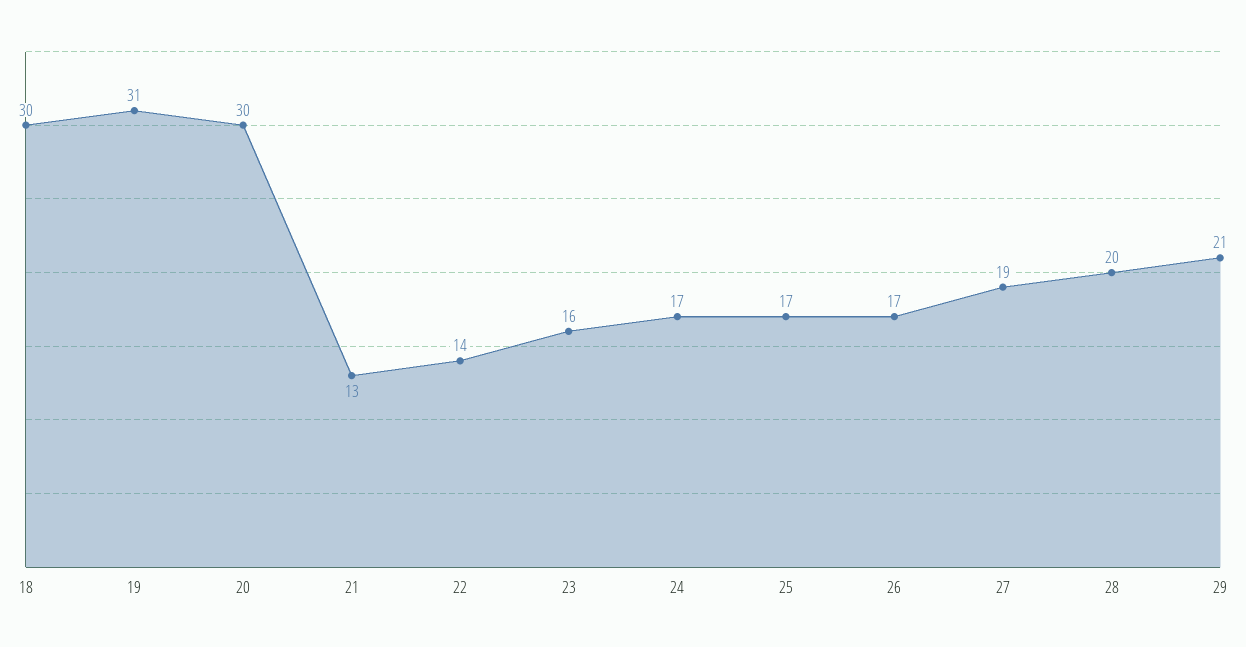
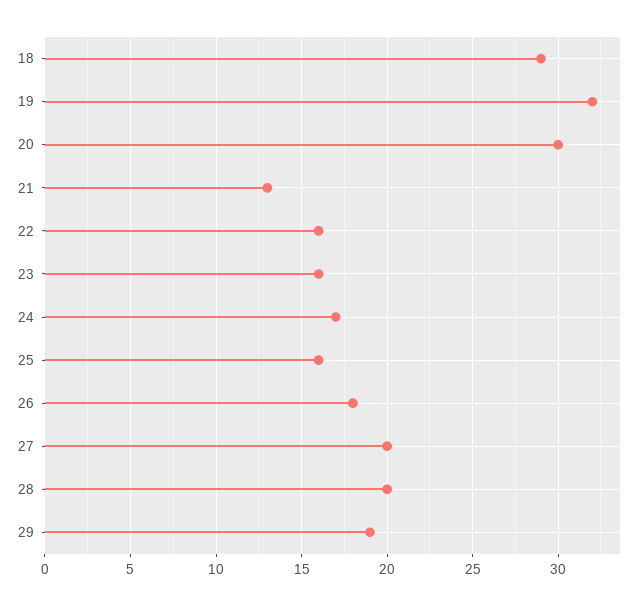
  {
-   "18": 30,
+   "18": 29,
-   "19": 31,
+   "19": 32,
    "20": 30,
    "21": 13,
-   "22": 14,
+   "22": 16,
    "23": 16,
    "24": 17,
-   "25": 17,
+   "25": 16,
-   "26": 17,
+   "26": 18,
-   "27": 19,
+   "27": 20,
    "28": 20,
-   "29": 21
+   "29": 19
  }

